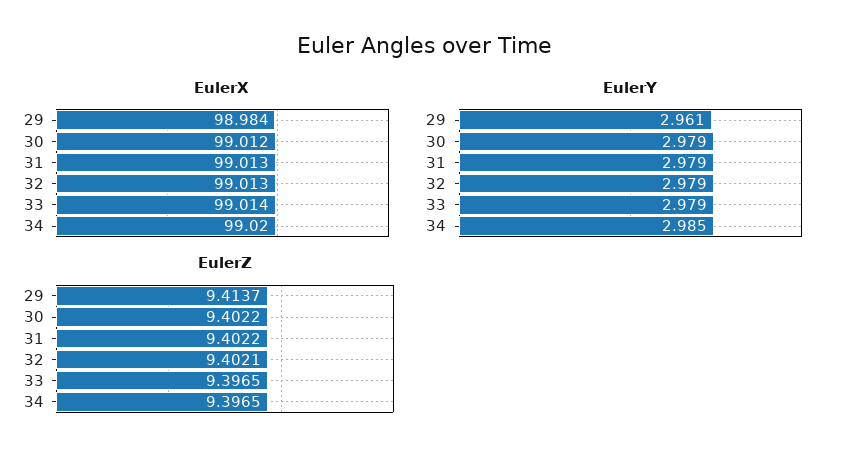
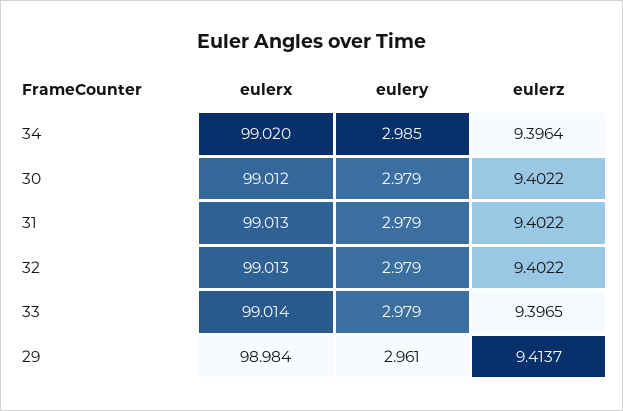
  {
    "EulerX": {
      "29": 98.984,
      "30": 99.012,
      "31": 99.013,
      "32": 99.013,
      "33": 99.014,
      "34": 99.02
    },
    "EulerY": {
      "29": 2.961,
      "30": 2.979,
      "31": 2.979,
      "32": 2.979,
      "33": 2.979,
      "34": 2.985
    },
    "EulerZ": {
      "29": 9.4137,
      "30": 9.4022,
      "31": 9.4022,
-     "32": 9.4021,
+     "32": 9.4022,
      "33": 9.3965,
-     "34": 9.3965
+     "34": 9.3964
    }
  }

